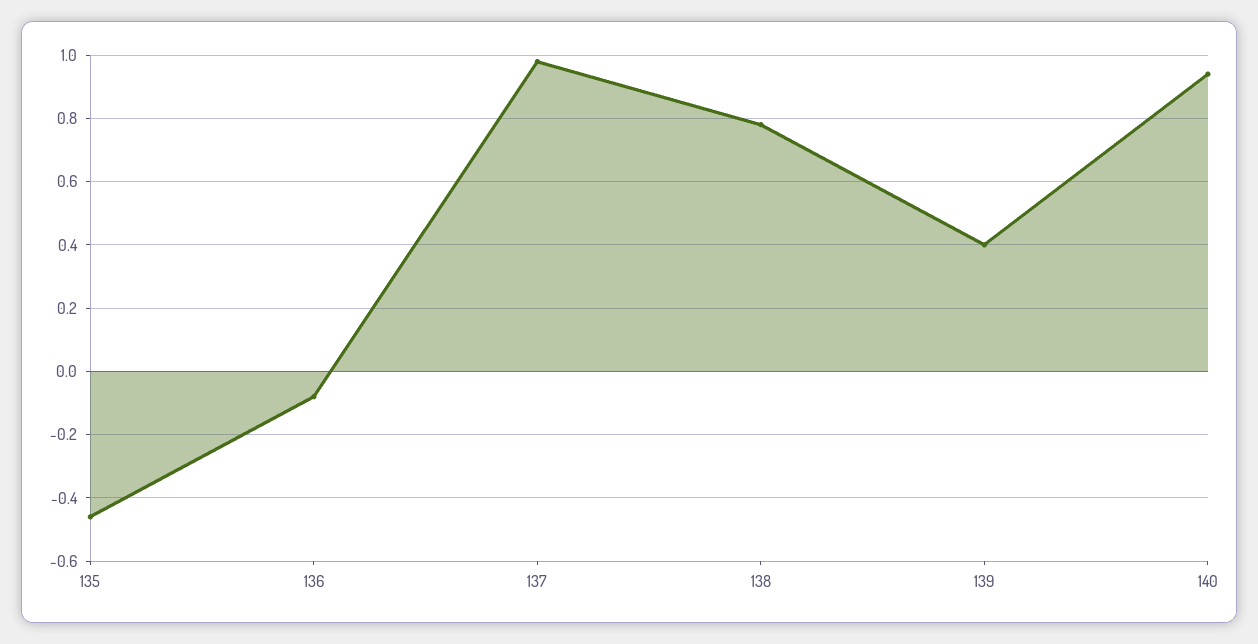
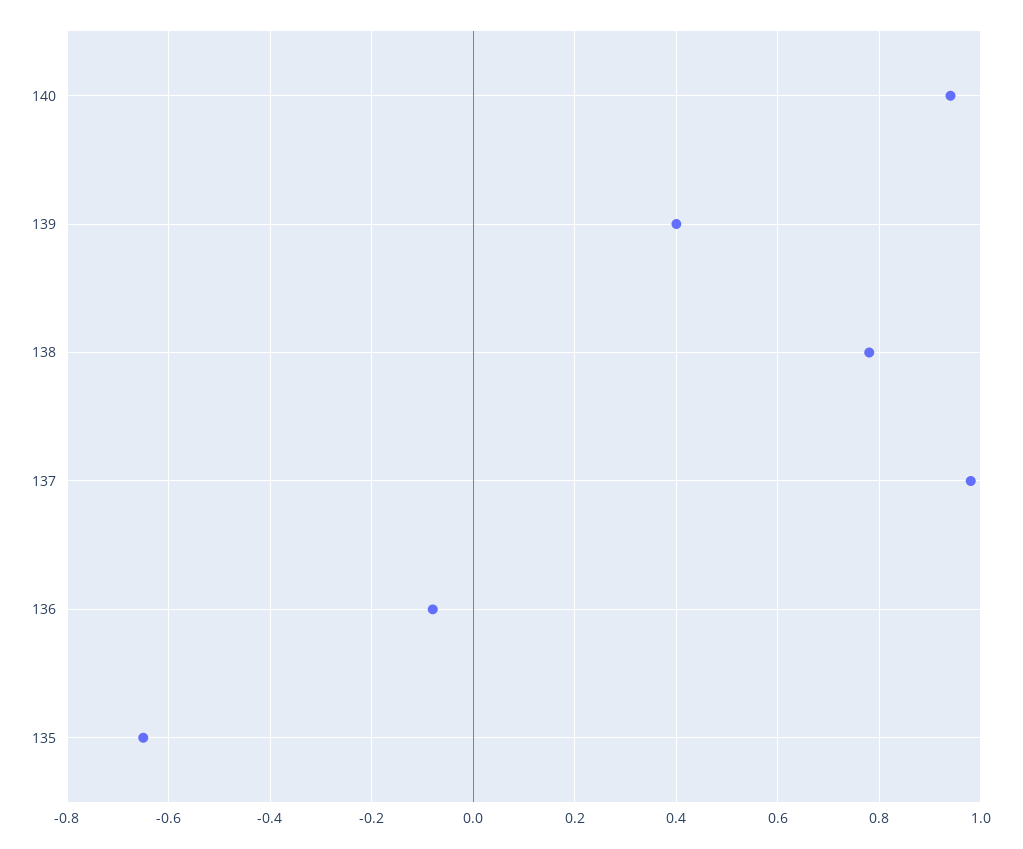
  {
-   "135": -0.45,
+   "135": -0.65,
    "136": -0.1,
    "137": 1,
    "138": 0.8,
    "139": 0.4,
    "140": 0.95
  }

